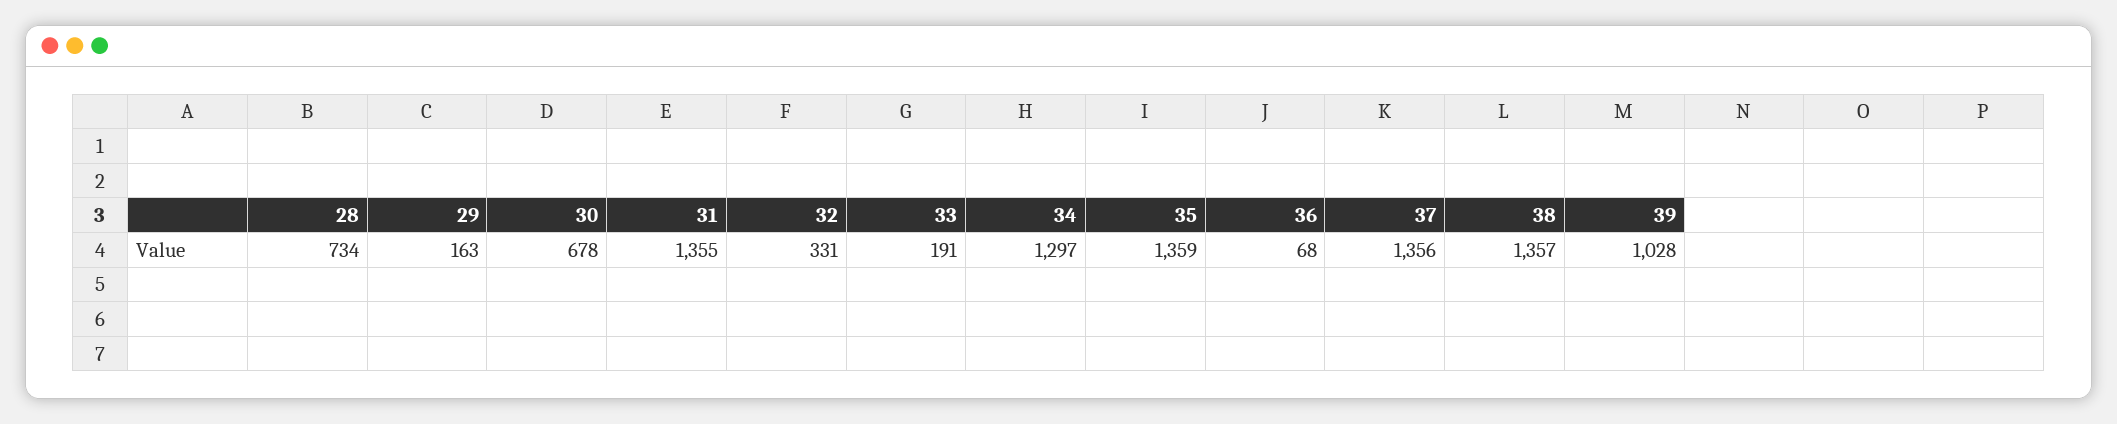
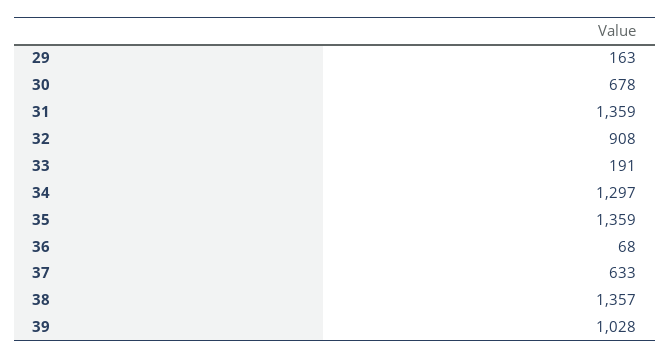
  {
-   "28": 734,
    "29": 163,
    "30": 678,
-   "31": 1355,
+   "31": 1359,
-   "32": 331,
+   "32": 908,
    "33": 191,
    "34": 1297,
    "35": 1359,
    "36": 68,
-   "37": 1356,
+   "37": 633,
    "38": 1357,
    "39": 1028
  }

